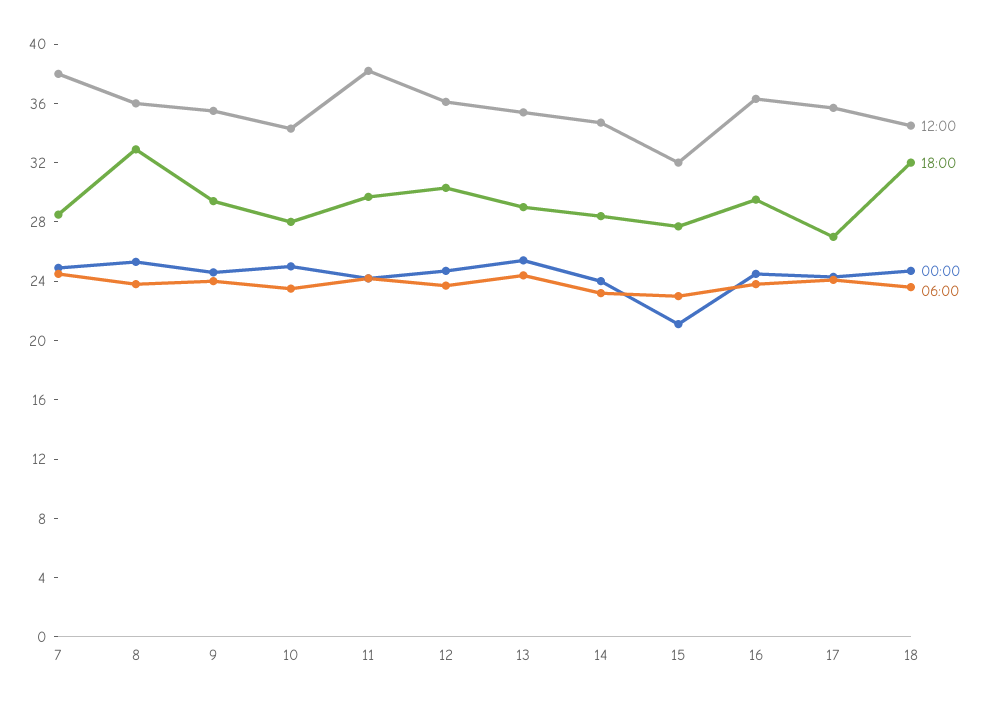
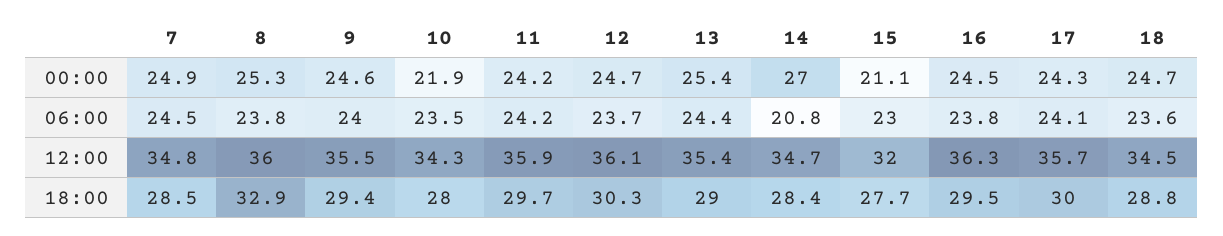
  {
    "12:00": {
-     "7": 38,
+     "7": 34.8,
      "8": 36,
      "9": 35.5,
      "10": 34.3,
-     "11": 38,
+     "11": 35.9,
      "12": 36.1,
      "13": 35.4,
      "14": 34.7,
      "15": 32,
      "16": 36.3,
      "17": 35.7,
      "18": 34.5
    },
    "18:00": {
      "7": 28.5,
      "8": 32.9,
      "9": 29.4,
      "10": 28,
      "11": 29.7,
      "12": 30.3,
      "13": 29,
      "14": 28.4,
      "15": 27.7,
      "16": 29.5,
-     "17": 27,
+     "17": 30,
-     "18": 32
+     "18": 28.8
    },
    "00:00": {
      "7": 24.9,
      "8": 25.3,
      "9": 24.6,
-     "10": 25,
+     "10": 21.9,
      "11": 24.2,
      "12": 24.7,
      "13": 25.4,
-     "14": 24,
+     "14": 27,
      "15": 21.1,
      "16": 24.5,
      "17": 24.3,
      "18": 24.7
    },
    "06:00": {
      "7": 24.5,
      "8": 23.8,
      "9": 24,
      "10": 23.5,
      "11": 24.2,
      "12": 23.7,
      "13": 24.4,
-     "14": 23,
+     "14": 20.8,
      "15": 23,
      "16": 23.8,
      "17": 24.1,
      "18": 23.6
    }
  }

